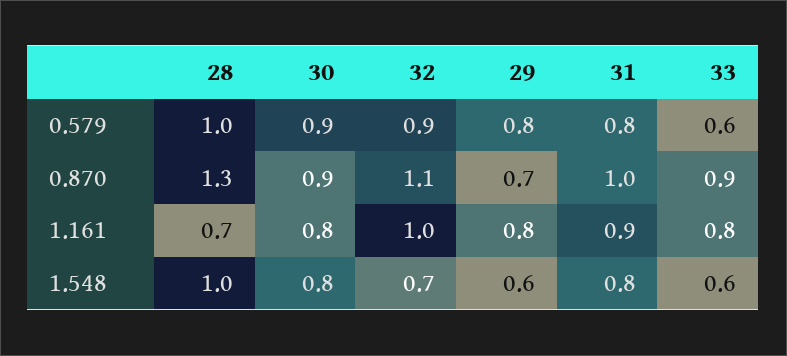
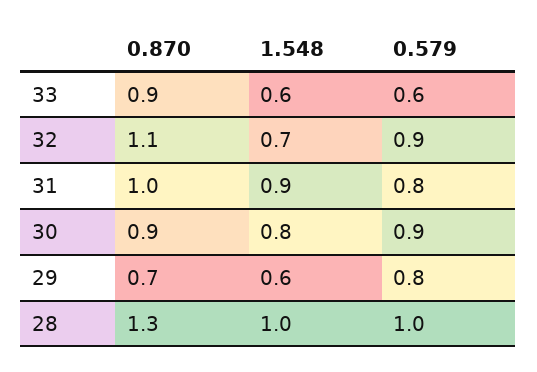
  {
    "28": {
      "0.579": 1,
      "0.870": 1.3,
-     "1.161": 0.7,
      "1.548": 1
    },
    "30": {
      "0.579": 0.9,
      "0.870": 0.9,
-     "1.161": 0.8,
      "1.548": 0.8
    },
    "32": {
      "0.579": 0.9,
      "0.870": 1.1,
-     "1.161": 1,
      "1.548": 0.7
    },
    "29": {
      "0.579": 0.8,
      "0.870": 0.7,
-     "1.161": 0.8,
      "1.548": 0.6
    },
    "31": {
      "0.579": 0.8,
      "0.870": 1,
-     "1.161": 0.9,
-     "1.548": 0.8
+     "1.548": 0.9
    },
    "33": {
      "0.579": 0.6,
      "0.870": 0.9,
-     "1.161": 0.8,
      "1.548": 0.6
    }
  }

